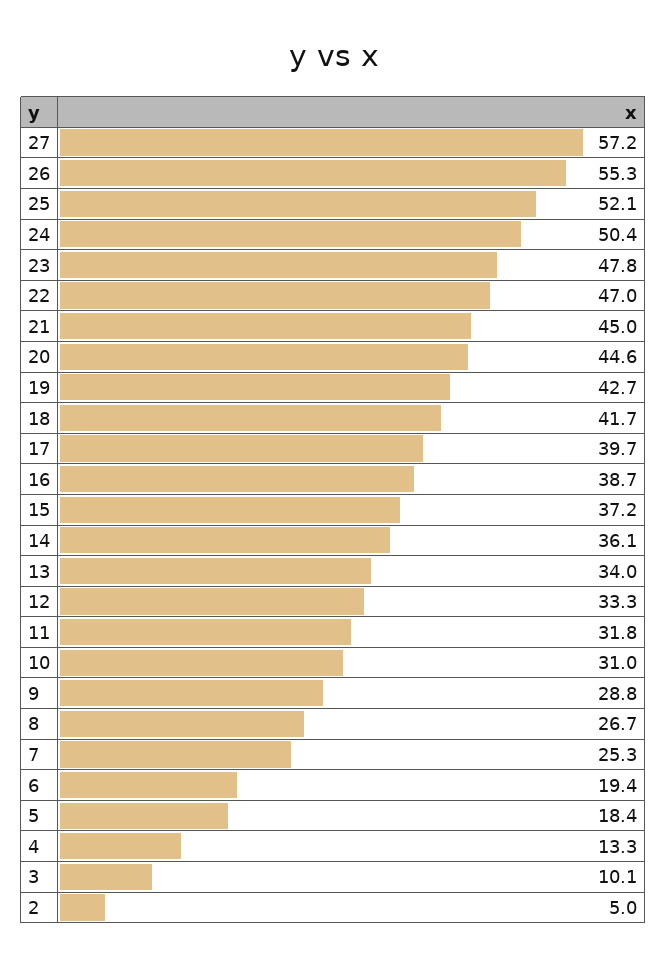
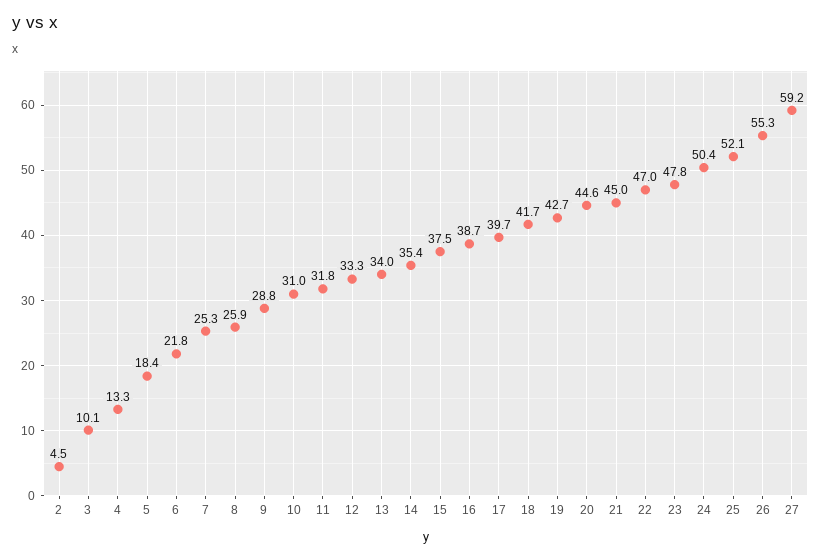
  {
-   "27": 57.2,
+   "27": 59.2,
    "26": 55.3,
    "25": 52.1,
    "24": 50.4,
    "23": 47.8,
    "22": 47,
    "21": 45,
    "20": 44.6,
    "19": 42.7,
    "18": 41.7,
    "17": 39.7,
    "16": 38.7,
-   "15": 37.2,
+   "15": 37.5,
-   "14": 36.1,
+   "14": 35.4,
    "13": 34,
    "12": 33.3,
    "11": 31.8,
    "10": 31,
    "9": 28.8,
-   "8": 26.7,
+   "8": 25.9,
    "7": 25.3,
-   "6": 19.4,
+   "6": 21.8,
    "5": 18.4,
    "4": 13.3,
    "3": 10.1,
-   "2": 5
+   "2": 4.5
  }

